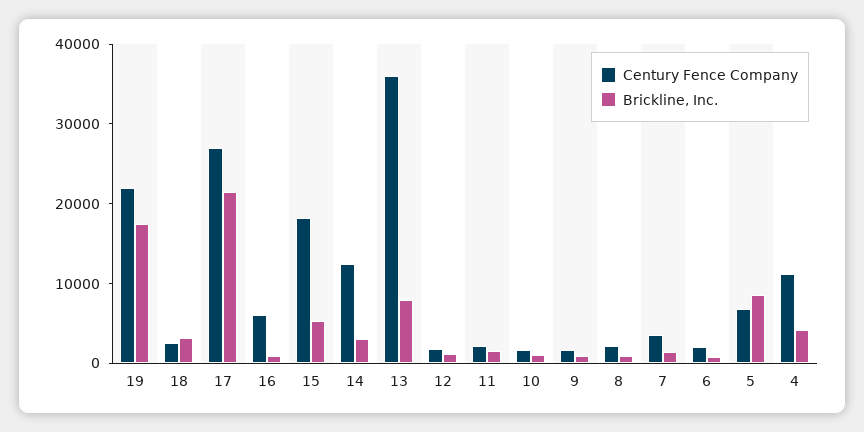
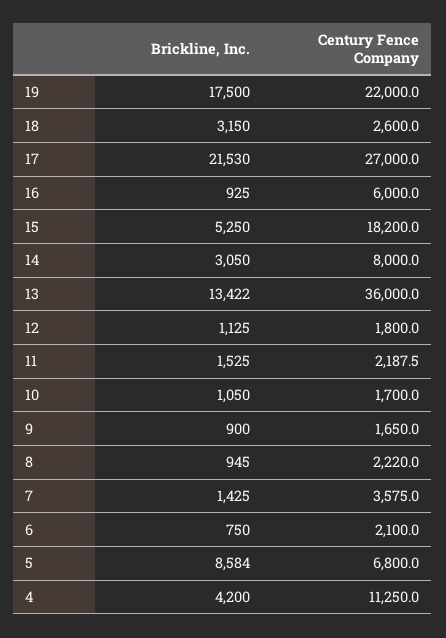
  {
    "Century Fence Company": {
      "19": 22000,
      "18": 2600,
      "17": 27000,
      "16": 6000,
      "15": 18200,
-     "14": 12000,
+     "14": 8000,
      "13": 36000,
      "12": 1800,
      "11": 2187.5,
      "10": 1700,
      "9": 1650,
      "8": 2220,
      "7": 3575,
      "6": 2100,
      "5": 6800,
      "4": 11250
    },
    "Brickline, Inc.": {
      "19": 17500,
      "18": 3150,
      "17": 21530,
      "16": 925,
      "15": 5250,
      "14": 3050,
-     "13": 8000,
+     "13": 13422,
      "12": 1125,
      "11": 1525,
      "10": 1050,
      "9": 900,
      "8": 945,
      "7": 1425,
      "6": 750,
      "5": 8584,
      "4": 4200
    }
  }

